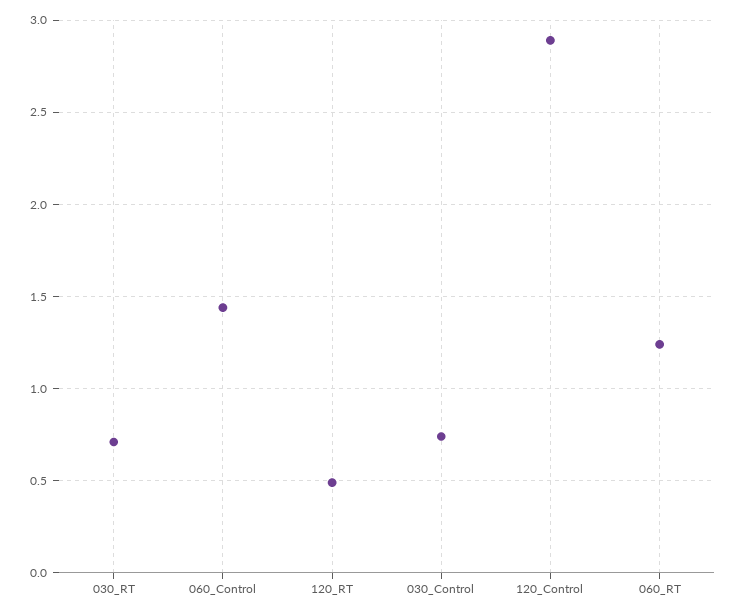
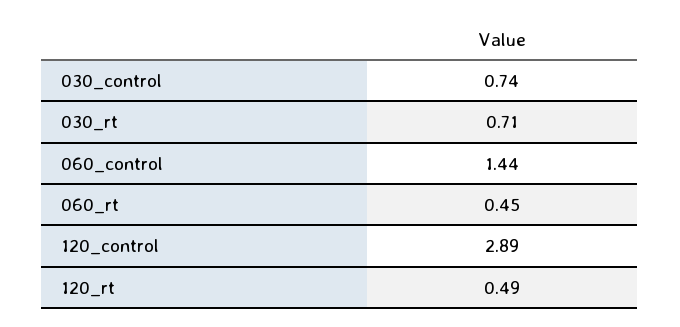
  {
    "030_RT": 0.71,
    "060_Control": 1.44,
    "120_RT": 0.49,
    "030_Control": 0.74,
    "120_Control": 2.89,
-   "060_RT": 1.25
+   "060_RT": 0.45
  }

